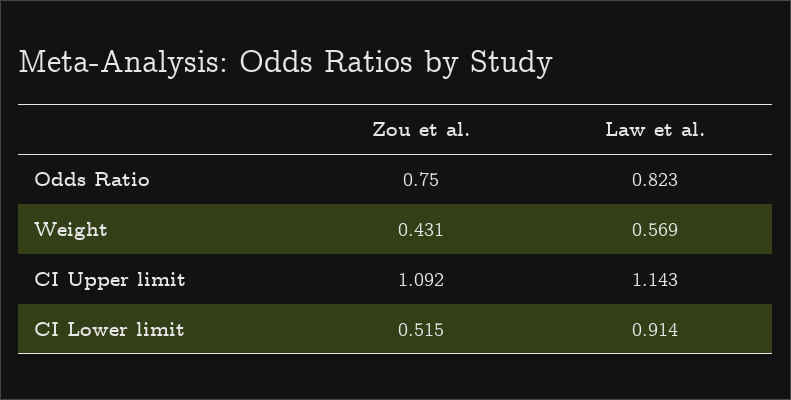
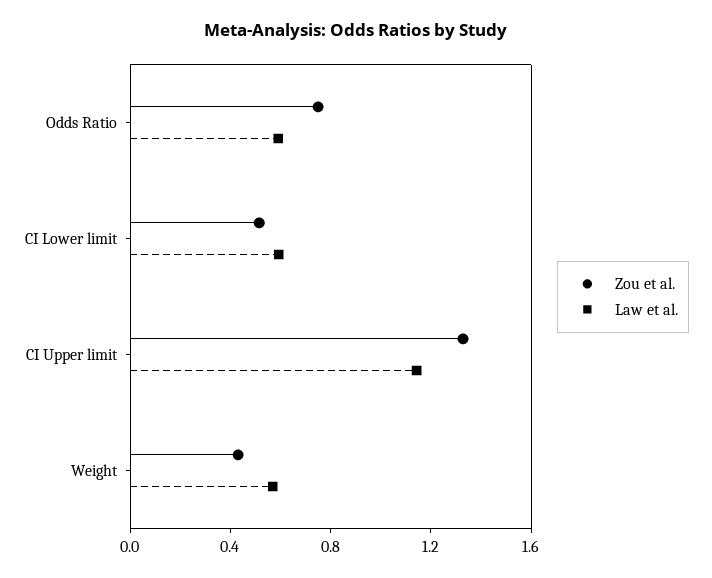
  {
    "Zou et al.": {
      "Odds Ratio": 0.75,
      "Weight": 0.431,
-     "CI Upper limit": 1.092,
+     "CI Upper limit": 1.3,
      "CI Lower limit": 0.515
    },
    "Law et al.": {
-     "Odds Ratio": 0.823,
+     "Odds Ratio": 0.6,
      "Weight": 0.569,
      "CI Upper limit": 1.143,
-     "CI Lower limit": 0.914
+     "CI Lower limit": 0.6
    }
  }

